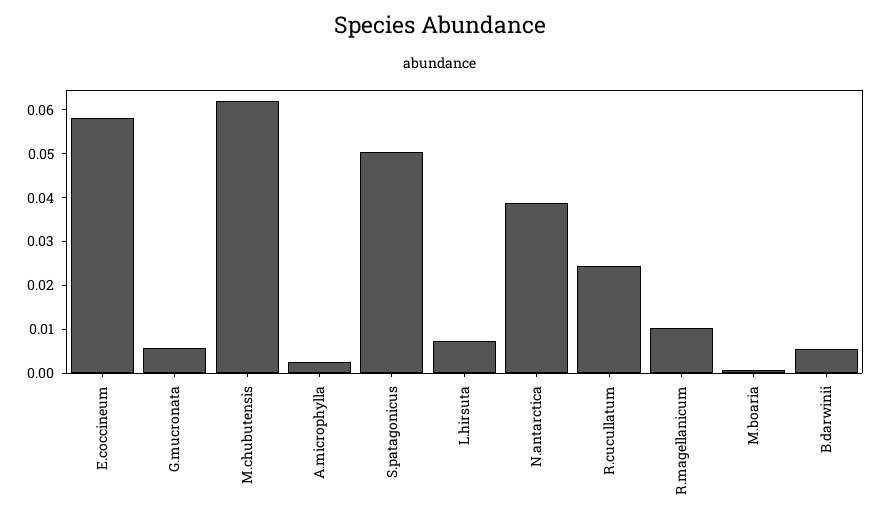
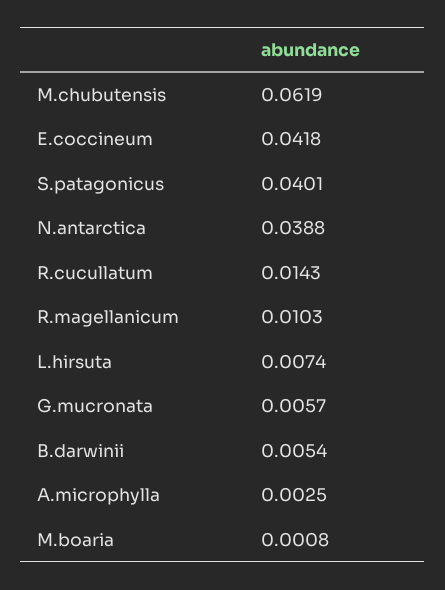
  {
-   "E.coccineum": 0.058,
+   "E.coccineum": 0.0418,
    "G.mucronata": 0.0057,
    "M.chubutensis": 0.0619,
    "A.microphylla": 0.0025,
-   "S.patagonicus": 0.05,
+   "S.patagonicus": 0.0401,
    "L.hirsuta": 0.0074,
    "N.antarctica": 0.0388,
-   "R.cucullatum": 0.024,
+   "R.cucullatum": 0.0143,
    "R.magellanicum": 0.0103,
    "M.boaria": 0.0008,
    "B.darwinii": 0.0054
  }

